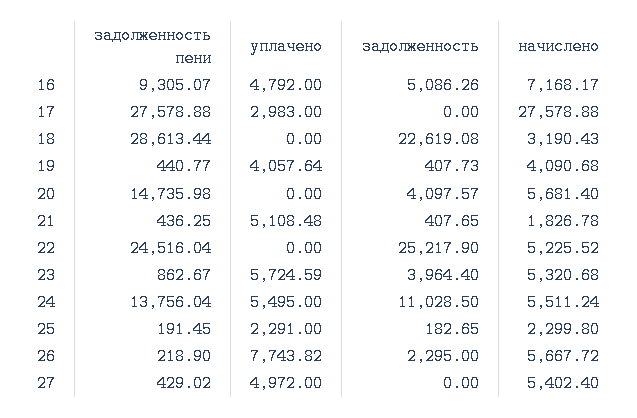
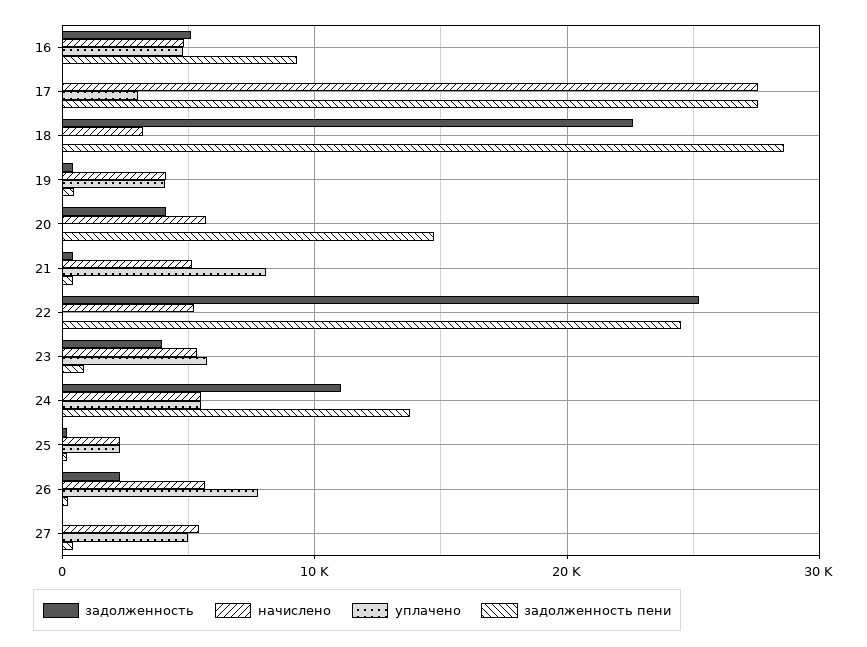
  {
    "задолженность пени": {
      "16": 9305.07,
      "17": 27578.88,
      "18": 28613.44,
      "19": 440.77,
      "20": 14735.98,
      "21": 436.25,
      "22": 24516.04,
      "23": 862.67,
      "24": 13756.04,
      "25": 191.45,
      "26": 218.9,
      "27": 429.02
    },
    "уплачено": {
      "16": 4792,
      "17": 2983,
      "18": 0,
      "19": 4057.64,
      "20": 0,
-     "21": 5108.48,
+     "21": 8000,
      "22": 0,
      "23": 5724.59,
      "24": 5495,
      "25": 2291,
      "26": 7743.82,
      "27": 4972
    },
    "задолженность": {
      "16": 5086.26,
      "17": 0,
      "18": 22619.08,
      "19": 407.73,
      "20": 4097.57,
      "21": 407.65,
      "22": 25217.9,
      "23": 3964.4,
      "24": 11028.5,
      "25": 182.65,
      "26": 2295,
      "27": 0
    },
    "начислено": {
-     "16": 7168.17,
+     "16": 5000,
      "17": 27578.88,
      "18": 3190.43,
      "19": 4090.68,
      "20": 5681.4,
-     "21": 1826.78,
+     "21": 5000,
      "22": 5225.52,
      "23": 5320.68,
      "24": 5511.24,
      "25": 2299.8,
      "26": 5667.72,
      "27": 5402.4
    }
  }

